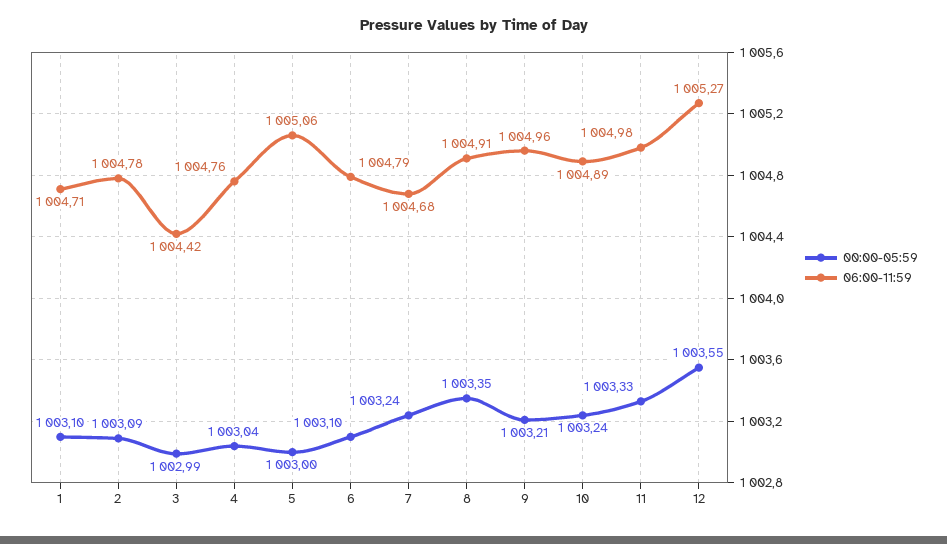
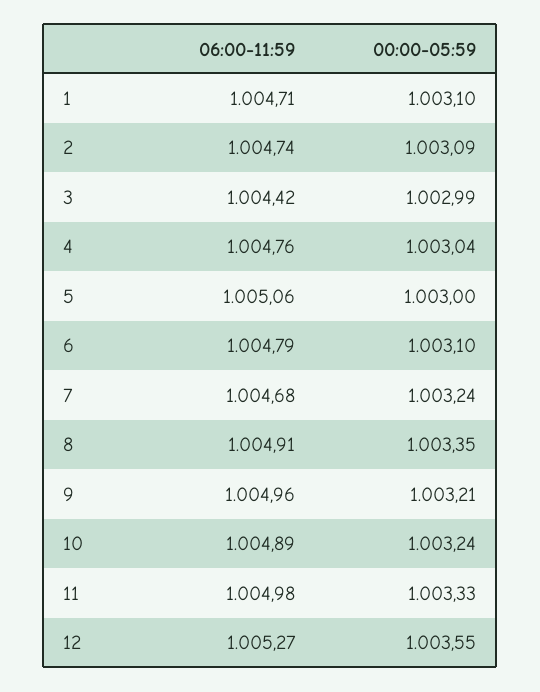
  {
    "00:00-05:59": {
      "1": 1003.1,
      "2": 1003.09,
      "3": 1002.99,
      "4": 1003.04,
      "5": 1003,
      "6": 1003.1,
      "7": 1003.24,
      "8": 1003.35,
      "9": 1003.21,
      "10": 1003.24,
      "11": 1003.33,
      "12": 1003.55
    },
    "06:00-11:59": {
      "1": 1004.71,
-     "2": 1004.78,
+     "2": 1004.74,
      "3": 1004.42,
      "4": 1004.76,
      "5": 1005.06,
      "6": 1004.79,
      "7": 1004.68,
      "8": 1004.91,
      "9": 1004.96,
      "10": 1004.89,
      "11": 1004.98,
      "12": 1005.27
    }
  }

